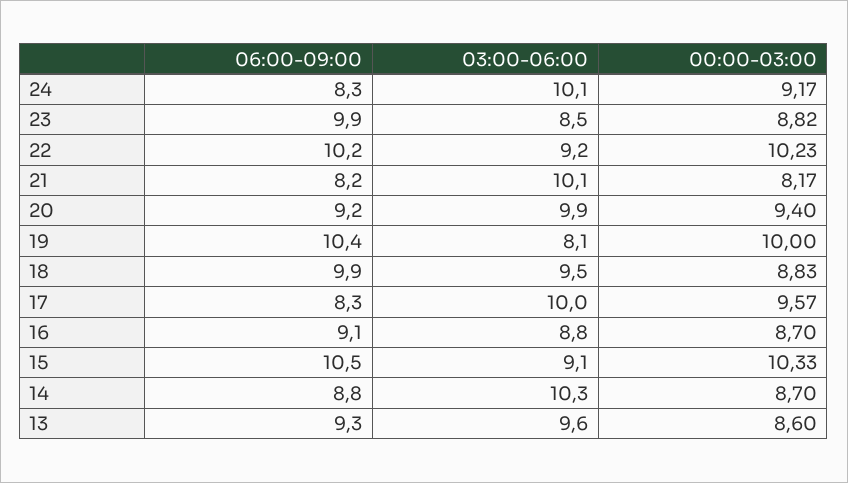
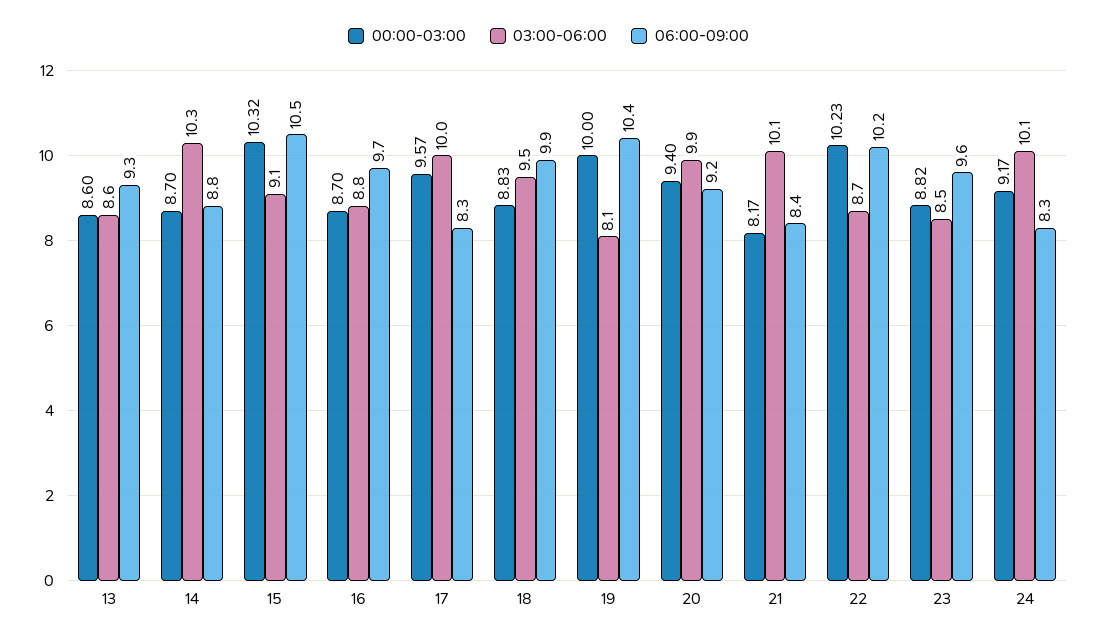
  {
    "06:00-09:00": {
      "24": 8.3,
-     "23": 9.9,
+     "23": 9.6,
      "22": 10.2,
-     "21": 8.2,
+     "21": 8.4,
      "20": 9.2,
      "19": 10.4,
      "18": 9.9,
      "17": 8.3,
-     "16": 9.1,
+     "16": 9.7,
      "15": 10.5,
      "14": 8.8,
      "13": 9.3
    },
    "03:00-06:00": {
      "24": 10.1,
      "23": 8.5,
-     "22": 9.2,
+     "22": 8.7,
      "21": 10.1,
      "20": 9.9,
      "19": 8.1,
      "18": 9.5,
      "17": 10,
      "16": 8.8,
      "15": 9.1,
      "14": 10.3,
-     "13": 9.6
+     "13": 8.6
    },
    "00:00-03:00": {
      "24": 9.17,
      "23": 8.82,
      "22": 10.23,
      "21": 8.17,
      "20": 9.4,
      "19": 10,
      "18": 8.83,
      "17": 9.57,
      "16": 8.7,
-     "15": 10.33,
+     "15": 10.32,
      "14": 8.7,
      "13": 8.6
    }
  }

